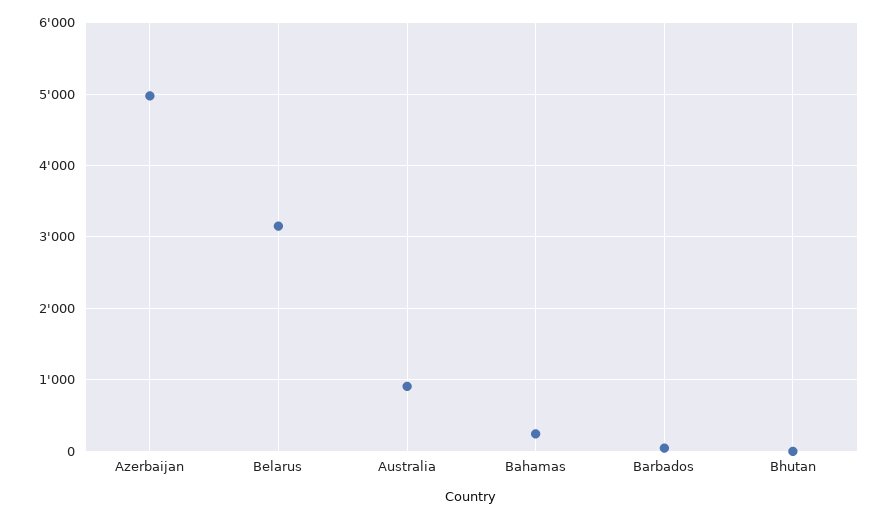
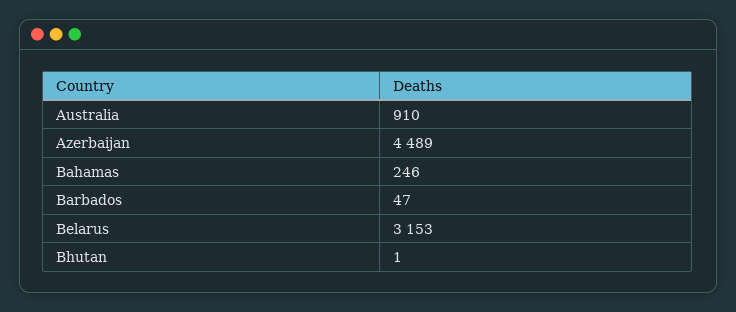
  {
-   "Azerbaijan": 5000,
+   "Azerbaijan": 4489,
    "Belarus": 3153,
    "Australia": 910,
    "Bahamas": 246,
    "Barbados": 47,
    "Bhutan": 1
  }

